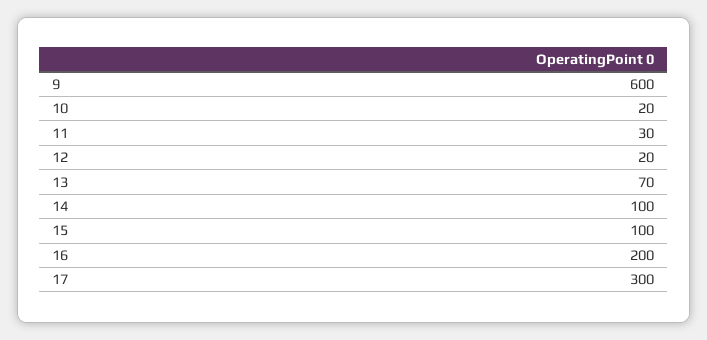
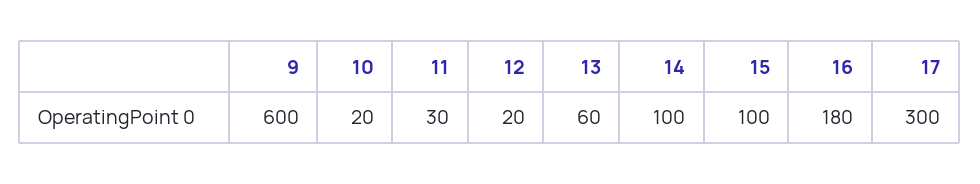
  {
    "9": 600,
    "10": 20,
    "11": 30,
    "12": 20,
-   "13": 70,
+   "13": 60,
    "14": 100,
    "15": 100,
-   "16": 200,
+   "16": 180,
    "17": 300
  }

